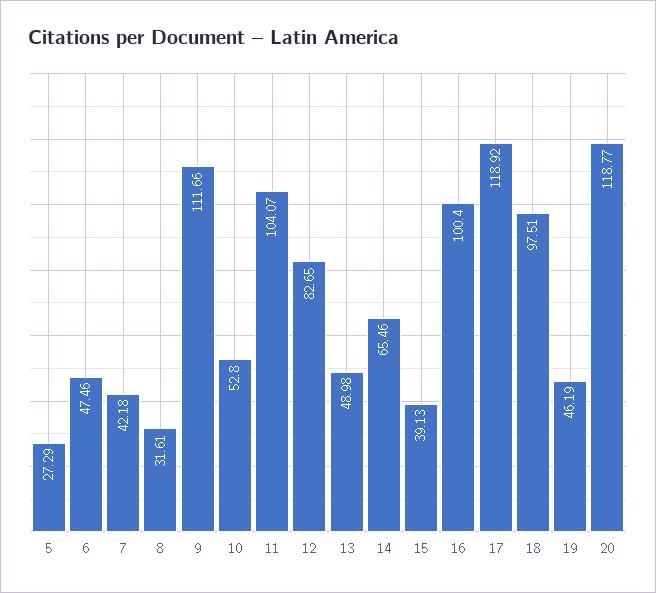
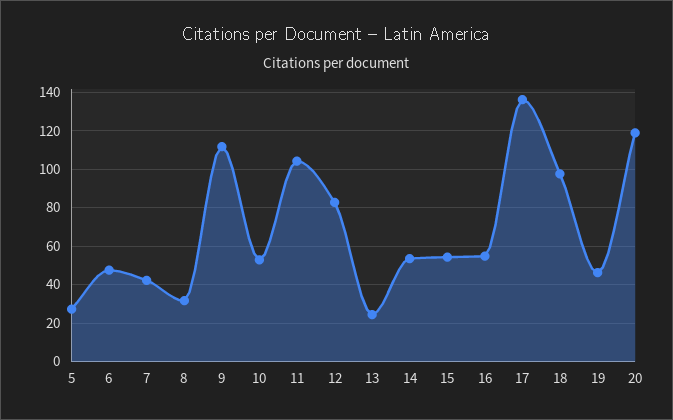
  {
    "5": 27.29,
    "6": 47.46,
    "7": 42.18,
    "8": 31.61,
    "9": 111.66,
    "10": 52.8,
    "11": 104.07,
    "12": 82.65,
-   "13": 48.98,
+   "13": 25,
-   "14": 65.46,
+   "14": 55,
-   "15": 39.13,
+   "15": 55,
-   "16": 100.4,
+   "16": 55,
-   "17": 118.92,
+   "17": 135,
    "18": 97.51,
    "19": 46.19,
    "20": 118.77
  }

